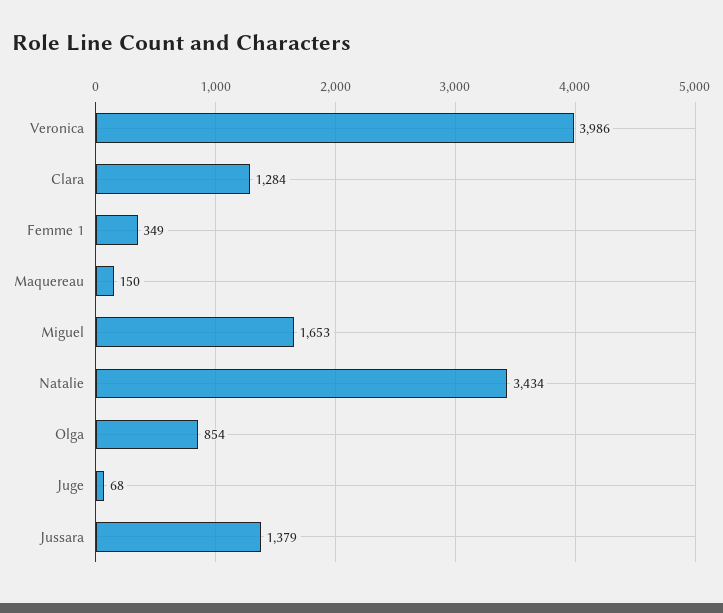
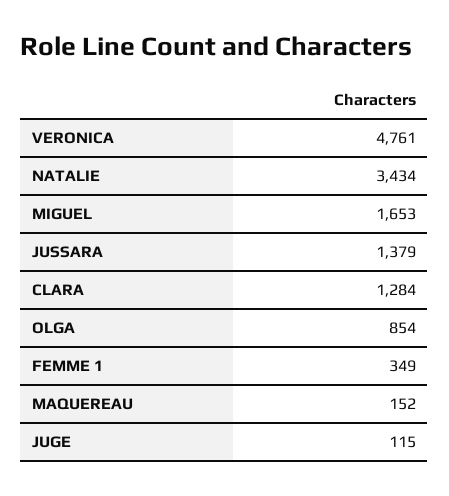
  {
-   "Veronica": 3986,
+   "Veronica": 4761,
    "Clara": 1284,
    "Femme 1": 349,
-   "Maquereau": 150,
+   "Maquereau": 152,
    "Miguel": 1653,
    "Natalie": 3434,
    "Olga": 854,
-   "Juge": 68,
+   "Juge": 115,
    "Jussara": 1379
  }

